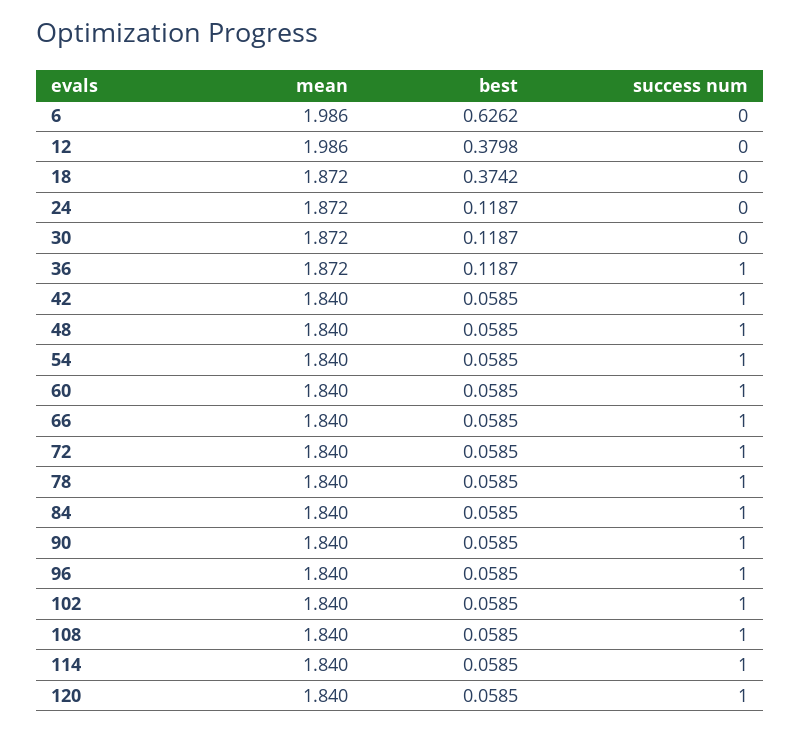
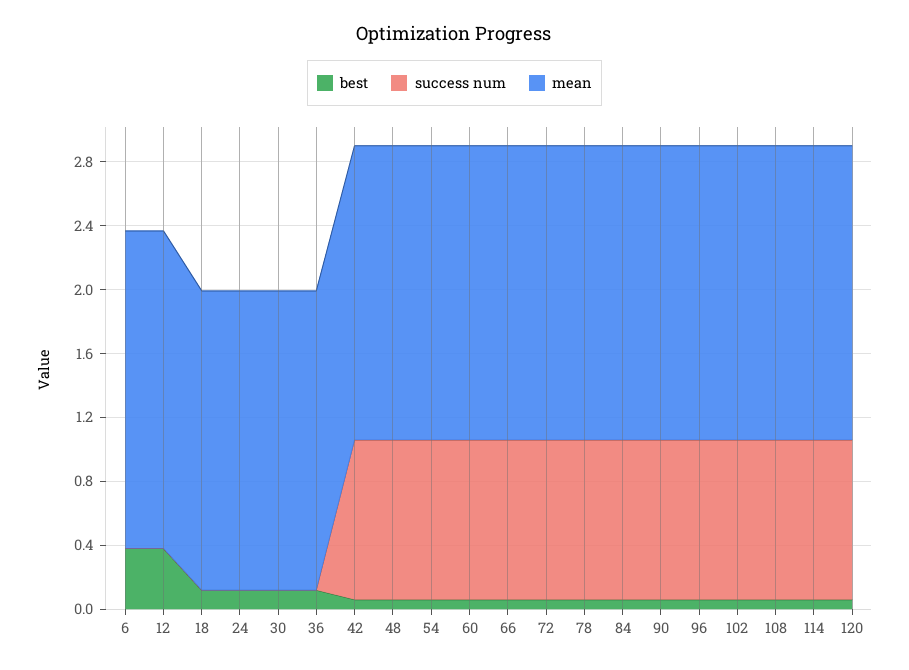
  {
    "mean": {
      "6": 1.986,
      "12": 1.986,
      "18": 1.872,
      "24": 1.872,
      "30": 1.872,
      "36": 1.872,
      "42": 1.84,
      "48": 1.84,
      "54": 1.84,
      "60": 1.84,
      "66": 1.84,
      "72": 1.84,
      "78": 1.84,
      "84": 1.84,
      "90": 1.84,
      "96": 1.84,
      "102": 1.84,
      "108": 1.84,
      "114": 1.84,
      "120": 1.84
    },
    "best": {
-     "6": 0.6262,
+     "6": 0.4,
      "12": 0.3798,
-     "18": 0.3742,
+     "18": 0.1,
      "24": 0.1187,
      "30": 0.1187,
      "36": 0.1187,
      "42": 0.0585,
      "48": 0.0585,
      "54": 0.0585,
      "60": 0.0585,
      "66": 0.0585,
      "72": 0.0585,
      "78": 0.0585,
      "84": 0.0585,
      "90": 0.0585,
      "96": 0.0585,
      "102": 0.0585,
      "108": 0.0585,
      "114": 0.0585,
      "120": 0.0585
    },
    "success num": {
      "6": 0,
      "12": 0,
      "18": 0,
      "24": 0,
      "30": 0,
-     "36": 1,
+     "36": 0,
      "42": 1,
      "48": 1,
      "54": 1,
      "60": 1,
      "66": 1,
      "72": 1,
      "78": 1,
      "84": 1,
      "90": 1,
      "96": 1,
      "102": 1,
      "108": 1,
      "114": 1,
      "120": 1
    }
  }

